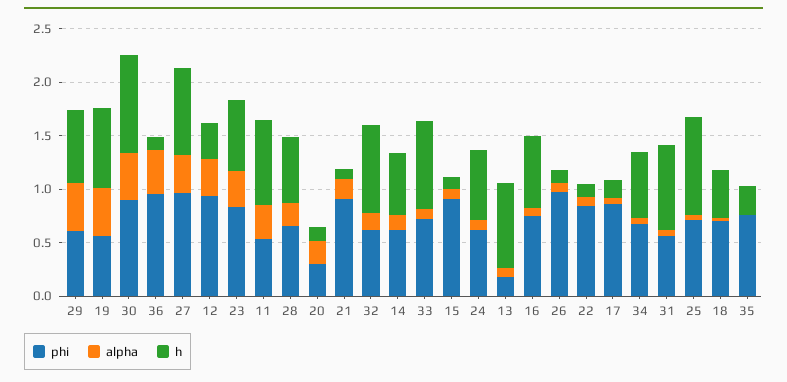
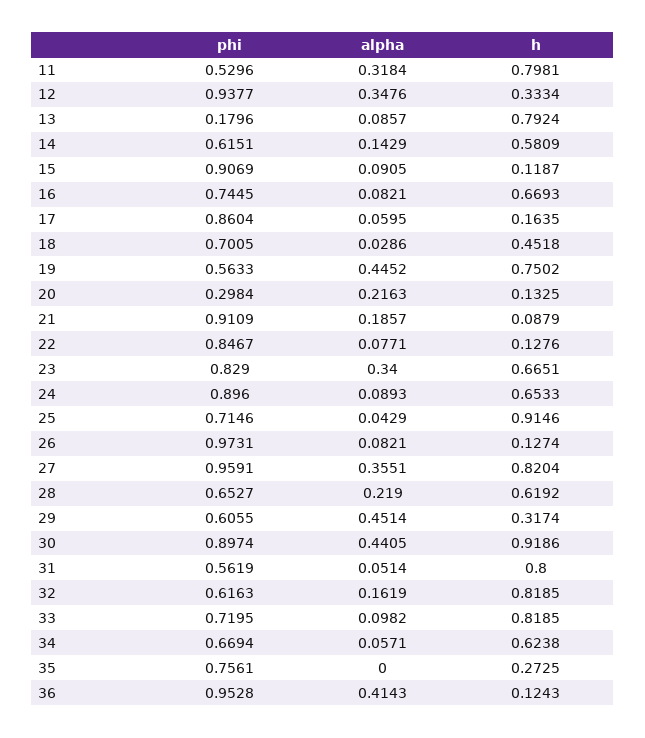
  {
    "phi": {
      "29": 0.6055,
      "19": 0.5633,
      "30": 0.8974,
      "36": 0.9528,
      "27": 0.9591,
      "12": 0.9377,
      "23": 0.829,
      "11": 0.5296,
      "28": 0.6527,
      "20": 0.2984,
      "21": 0.9109,
      "32": 0.6163,
      "14": 0.6151,
      "33": 0.7195,
      "15": 0.9069,
-     "24": 0.6,
+     "24": 0.896,
      "13": 0.1796,
      "16": 0.7445,
      "26": 0.9731,
      "22": 0.8467,
      "17": 0.8604,
      "34": 0.6694,
      "31": 0.5619,
      "25": 0.7146,
      "18": 0.7005,
      "35": 0.7561
    },
    "alpha": {
      "29": 0.4514,
      "19": 0.4452,
      "30": 0.4405,
      "36": 0.4143,
      "27": 0.3551,
      "12": 0.3476,
      "23": 0.34,
      "11": 0.3184,
      "28": 0.219,
      "20": 0.2163,
      "21": 0.1857,
      "32": 0.1619,
      "14": 0.1429,
      "33": 0.0982,
      "15": 0.0905,
      "24": 0.0893,
      "13": 0.0857,
      "16": 0.0821,
      "26": 0.0821,
      "22": 0.0771,
      "17": 0.0595,
      "34": 0.0571,
      "31": 0.0514,
      "25": 0.0429,
      "18": 0.0286,
      "35": 0
    },
    "h": {
-     "29": 0.7,
+     "29": 0.3174,
      "19": 0.7502,
      "30": 0.9186,
      "36": 0.1243,
      "27": 0.8204,
      "12": 0.3334,
      "23": 0.6651,
      "11": 0.7981,
      "28": 0.6192,
      "20": 0.1325,
      "21": 0.0879,
      "32": 0.8185,
      "14": 0.5809,
      "33": 0.8185,
      "15": 0.1187,
      "24": 0.6533,
      "13": 0.7924,
      "16": 0.6693,
      "26": 0.1274,
      "22": 0.1276,
      "17": 0.1635,
      "34": 0.6238,
      "31": 0.8,
      "25": 0.9146,
      "18": 0.4518,
      "35": 0.2725
    }
  }

